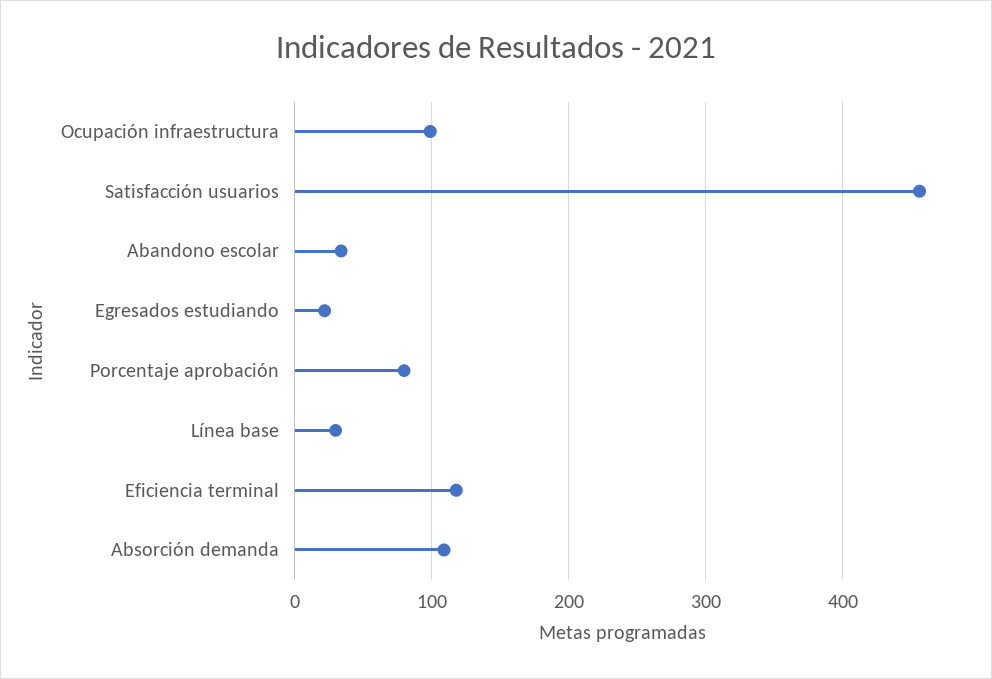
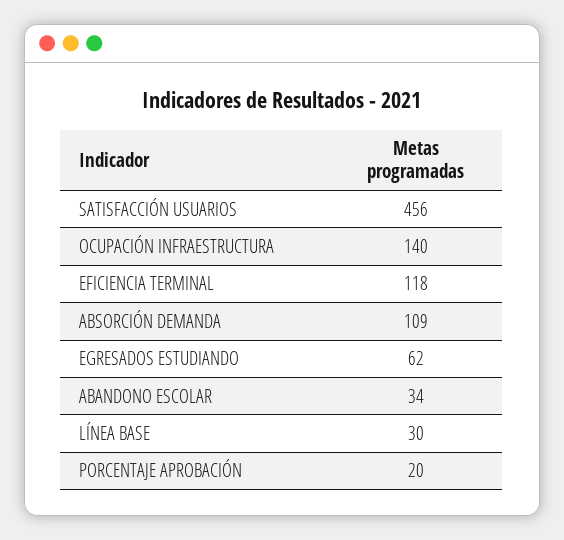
  {
-   "Ocupación infraestructura": 100,
+   "Ocupación infraestructura": 140,
    "Satisfacción usuarios": 456,
    "Abandono escolar": 34,
-   "Egresados estudiando": 20,
+   "Egresados estudiando": 62,
-   "Porcentaje aprobación": 80,
+   "Porcentaje aprobación": 20,
    "Línea base": 30,
    "Eficiencia terminal": 118,
    "Absorción demanda": 109
  }

